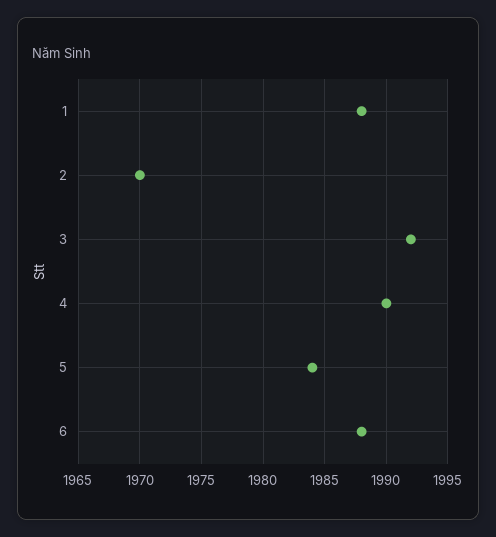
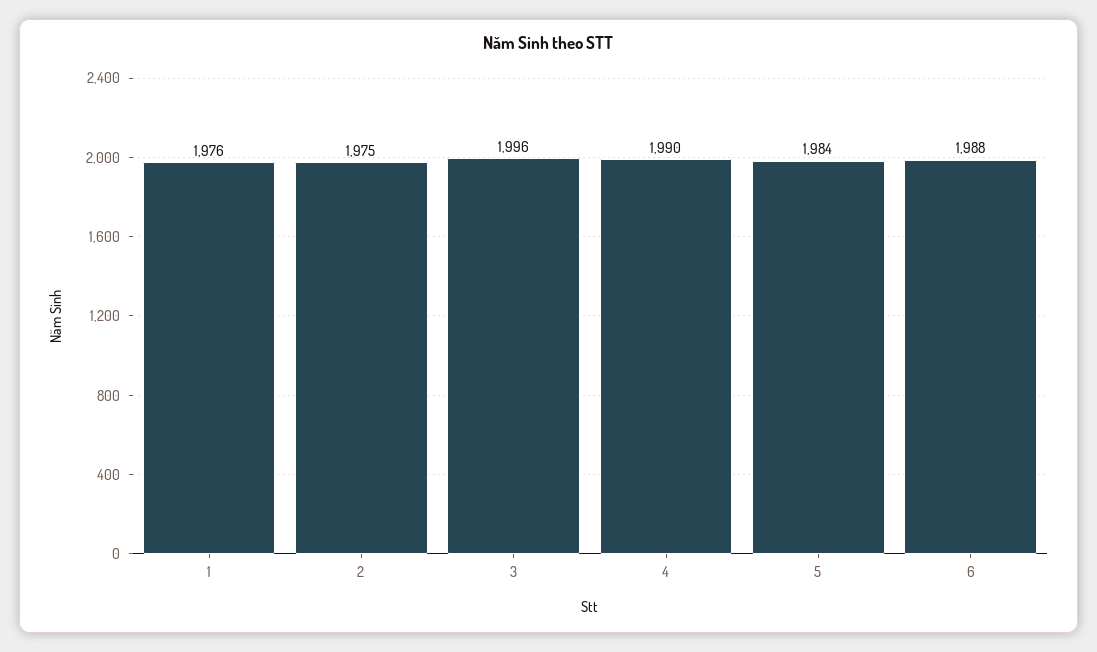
  {
-   "1": 1988,
+   "1": 1976,
-   "2": 1970,
+   "2": 1975,
-   "3": 1992,
+   "3": 1996,
    "4": 1990,
    "5": 1984,
    "6": 1988
  }

